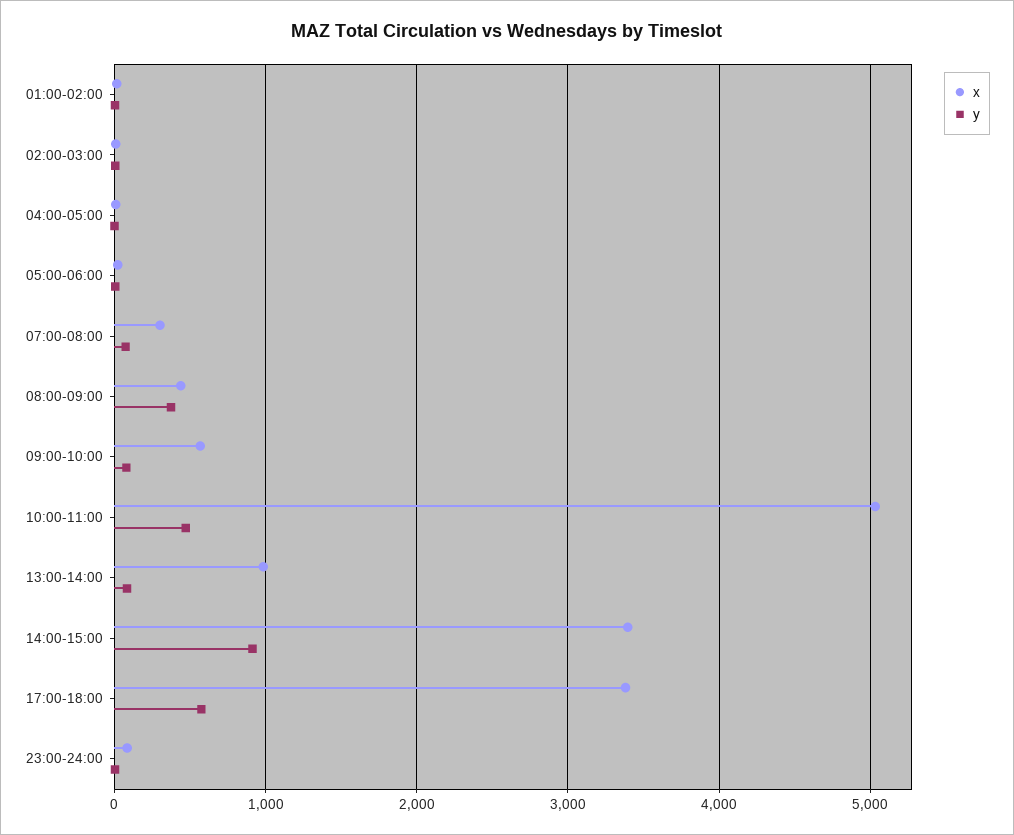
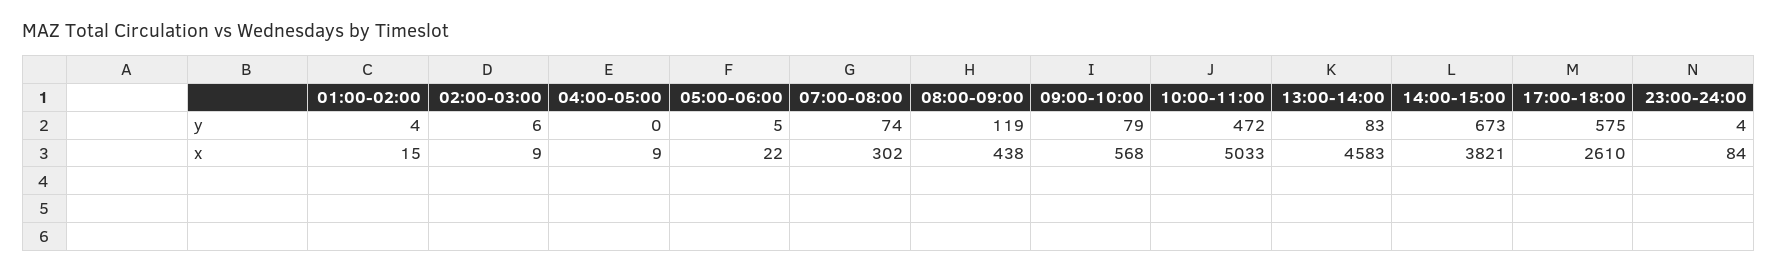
  {
    "x": {
      "01:00-02:00": 15,
      "02:00-03:00": 9,
      "04:00-05:00": 9,
      "05:00-06:00": 22,
      "07:00-08:00": 302,
      "08:00-09:00": 438,
      "09:00-10:00": 568,
      "10:00-11:00": 5033,
-     "13:00-14:00": 1000,
+     "13:00-14:00": 4583,
-     "14:00-15:00": 3400,
+     "14:00-15:00": 3821,
-     "17:00-18:00": 3400,
+     "17:00-18:00": 2610,
      "23:00-24:00": 84
    },
    "y": {
      "01:00-02:00": 4,
      "02:00-03:00": 6,
      "04:00-05:00": 0,
      "05:00-06:00": 5,
      "07:00-08:00": 74,
-     "08:00-09:00": 400,
+     "08:00-09:00": 119,
      "09:00-10:00": 79,
      "10:00-11:00": 472,
      "13:00-14:00": 83,
-     "14:00-15:00": 900,
+     "14:00-15:00": 673,
      "17:00-18:00": 575,
      "23:00-24:00": 4
    }
  }

